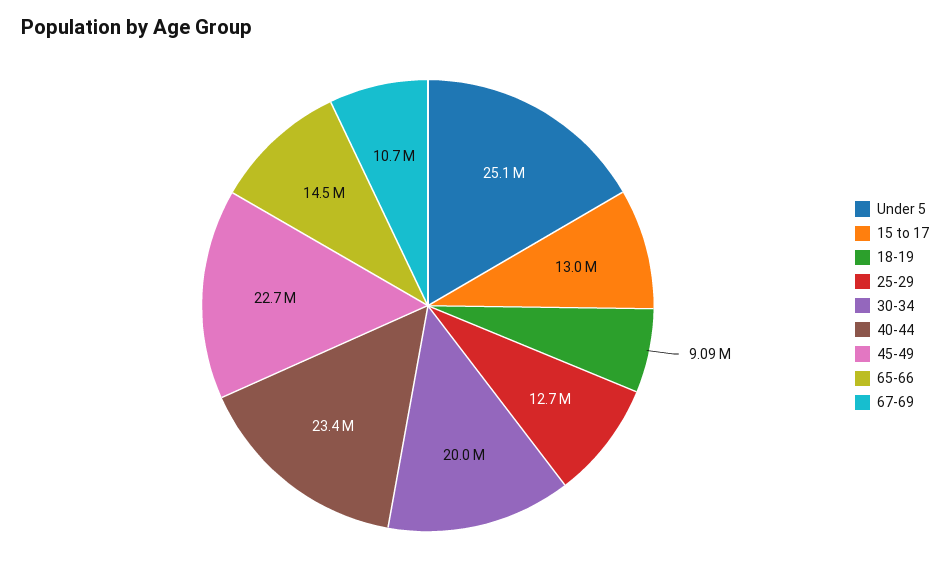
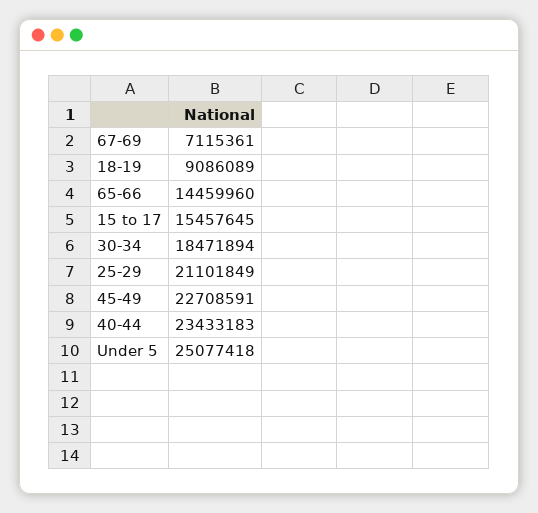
  {
    "Under 5": 25077418,
-   "15 to 17": 13000000,
+   "15 to 17": 15457645,
    "18-19": 9086089,
-   "25-29": 12700000,
+   "25-29": 21101849,
-   "30-34": 20000000,
+   "30-34": 18471894,
    "40-44": 23433183,
    "45-49": 22708591,
    "65-66": 14459960,
-   "67-69": 10700000
+   "67-69": 7115361
  }

